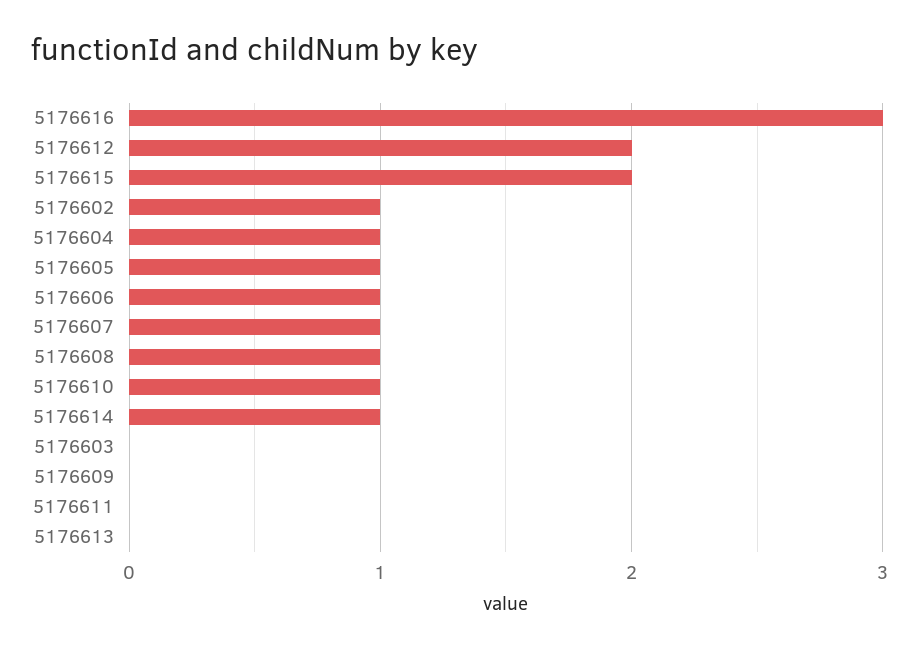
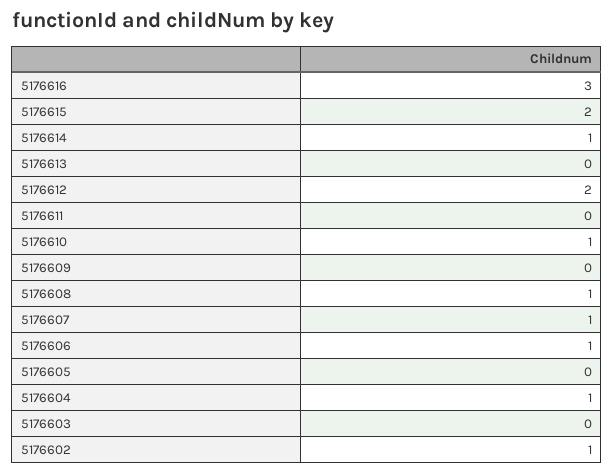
  {
    "5176616": 3,
    "5176612": 2,
    "5176615": 2,
    "5176602": 1,
    "5176604": 1,
-   "5176605": 1,
+   "5176605": 0,
    "5176606": 1,
    "5176607": 1,
    "5176608": 1,
    "5176610": 1,
    "5176614": 1,
    "5176603": 0,
    "5176609": 0,
    "5176611": 0,
    "5176613": 0
  }

